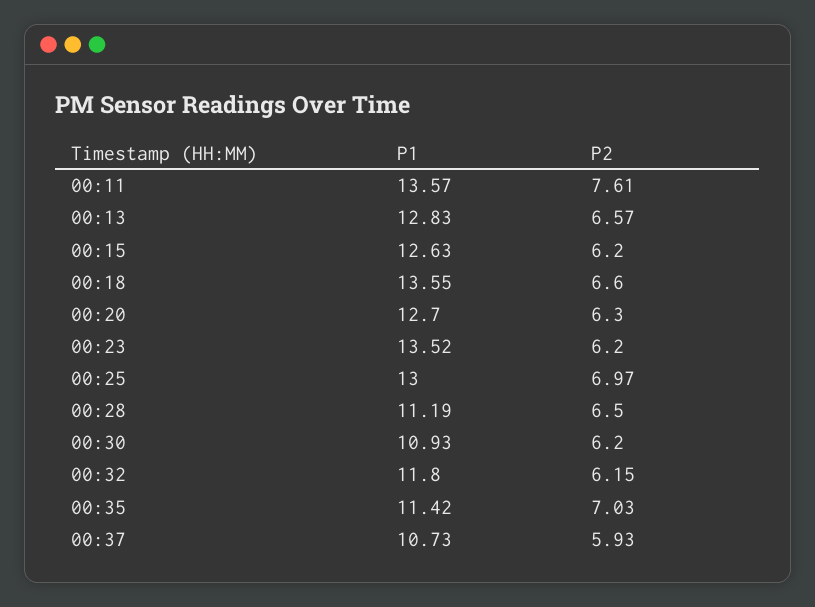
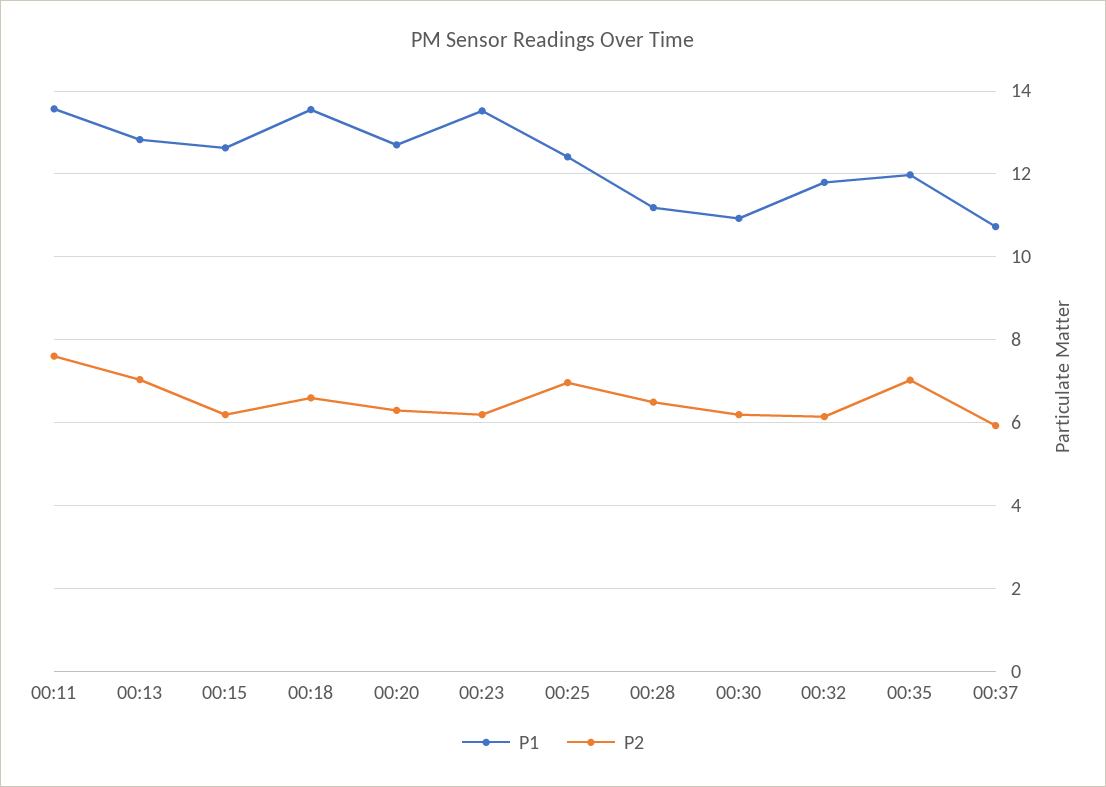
  {
    "P1": {
      "00:11": 13.57,
      "00:13": 12.83,
      "00:15": 12.63,
      "00:18": 13.55,
      "00:20": 12.7,
      "00:23": 13.52,
-     "00:25": 13,
+     "00:25": 12.4,
      "00:28": 11.19,
      "00:30": 10.93,
      "00:32": 11.8,
-     "00:35": 11.42,
+     "00:35": 12,
      "00:37": 10.73
    },
    "P2": {
      "00:11": 7.61,
-     "00:13": 6.57,
+     "00:13": 7,
      "00:15": 6.2,
      "00:18": 6.6,
      "00:20": 6.3,
      "00:23": 6.2,
      "00:25": 6.97,
      "00:28": 6.5,
      "00:30": 6.2,
      "00:32": 6.15,
      "00:35": 7.03,
      "00:37": 5.93
    }
  }

